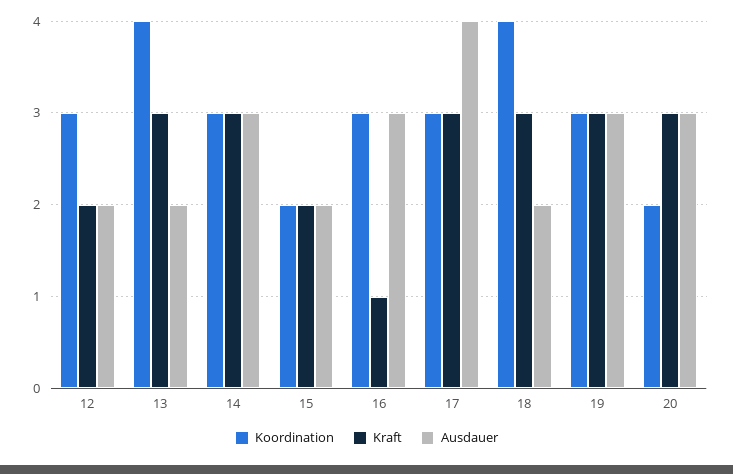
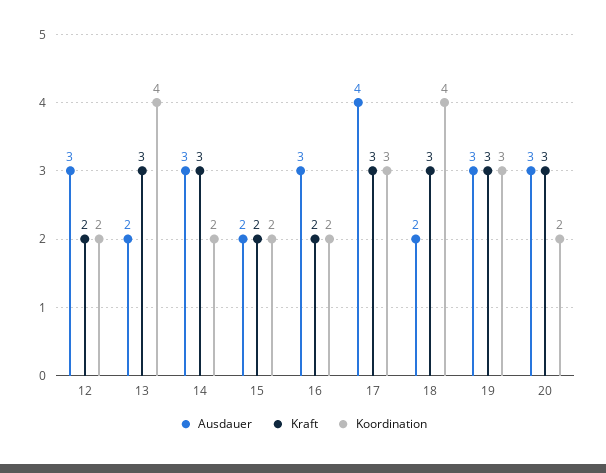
  {
    "Koordination": {
-     "12": 3,
+     "12": 2,
      "13": 4,
-     "14": 3,
+     "14": 2,
      "15": 2,
-     "16": 3,
+     "16": 2,
      "17": 3,
      "18": 4,
      "19": 3,
      "20": 2
    },
    "Kraft": {
      "12": 2,
      "13": 3,
      "14": 3,
      "15": 2,
-     "16": 1,
+     "16": 2,
      "17": 3,
      "18": 3,
      "19": 3,
      "20": 3
    },
    "Ausdauer": {
-     "12": 2,
+     "12": 3,
      "13": 2,
      "14": 3,
      "15": 2,
      "16": 3,
      "17": 4,
      "18": 2,
      "19": 3,
      "20": 3
    }
  }

